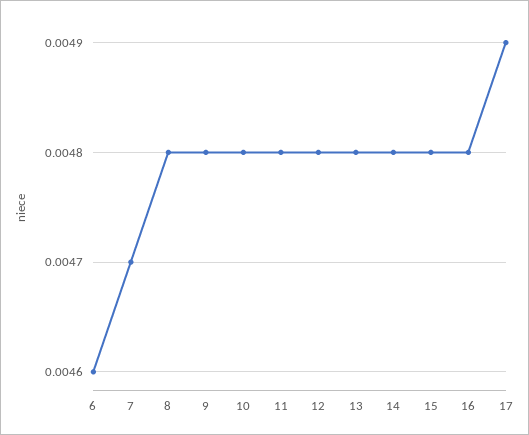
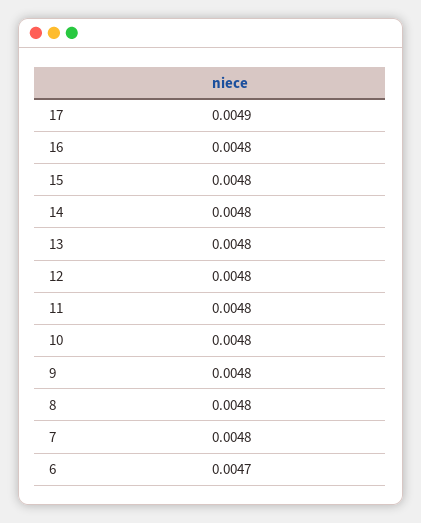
  {
-   "6": 0.0046,
+   "6": 0.0047,
-   "7": 0.0047,
+   "7": 0.0048,
    "8": 0.0048,
    "9": 0.0048,
    "10": 0.0048,
    "11": 0.0048,
    "12": 0.0048,
    "13": 0.0048,
    "14": 0.0048,
    "15": 0.0048,
    "16": 0.0048,
    "17": 0.0049
  }

